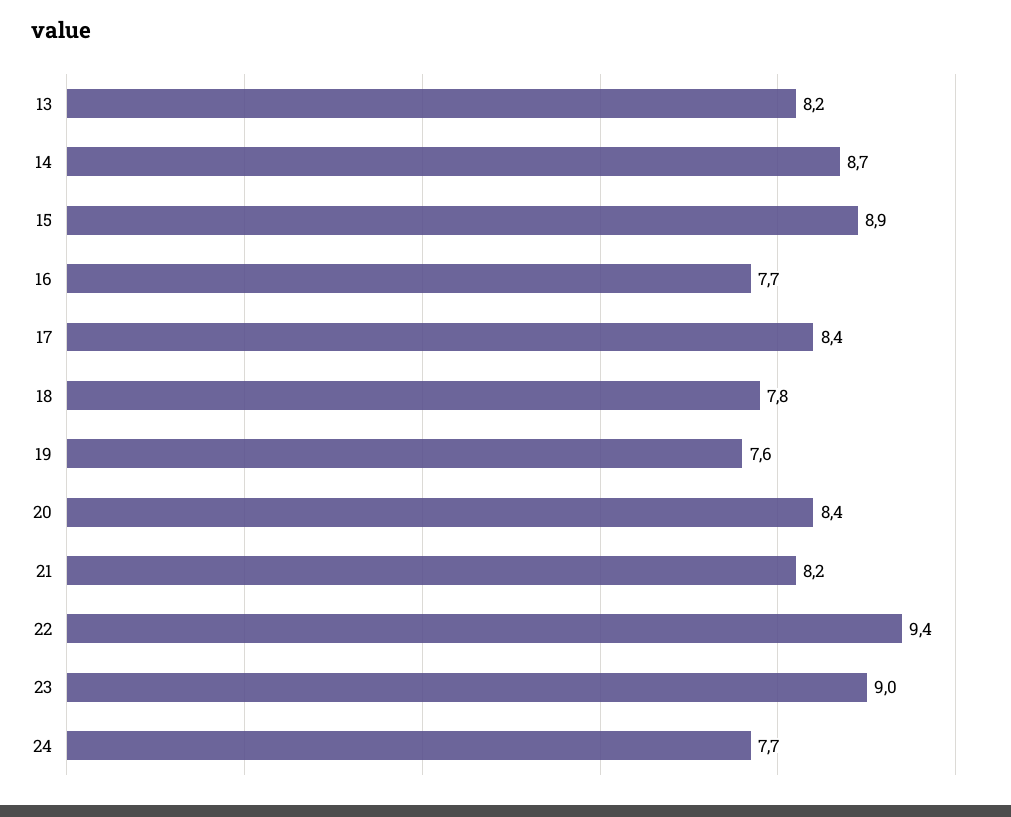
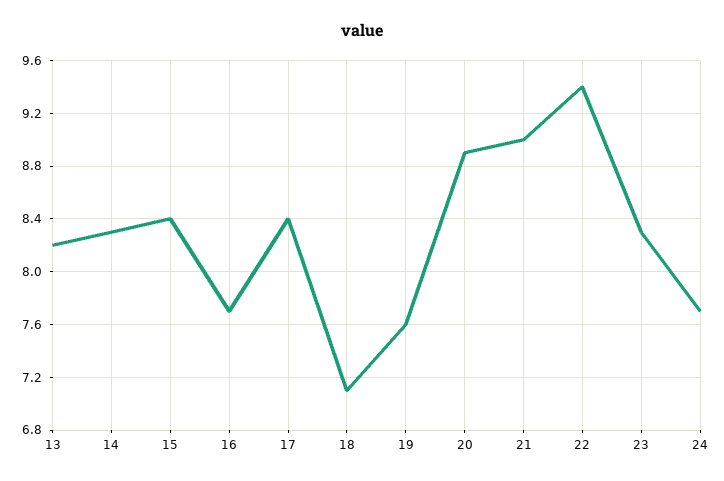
  {
    "13": 8.2,
-   "14": 8.7,
+   "14": 8.3,
-   "15": 8.9,
+   "15": 8.4,
    "16": 7.7,
    "17": 8.4,
-   "18": 7.8,
+   "18": 7.1,
    "19": 7.6,
-   "20": 8.4,
+   "20": 8.9,
-   "21": 8.2,
+   "21": 9,
    "22": 9.4,
-   "23": 9,
+   "23": 8.3,
    "24": 7.7
  }

